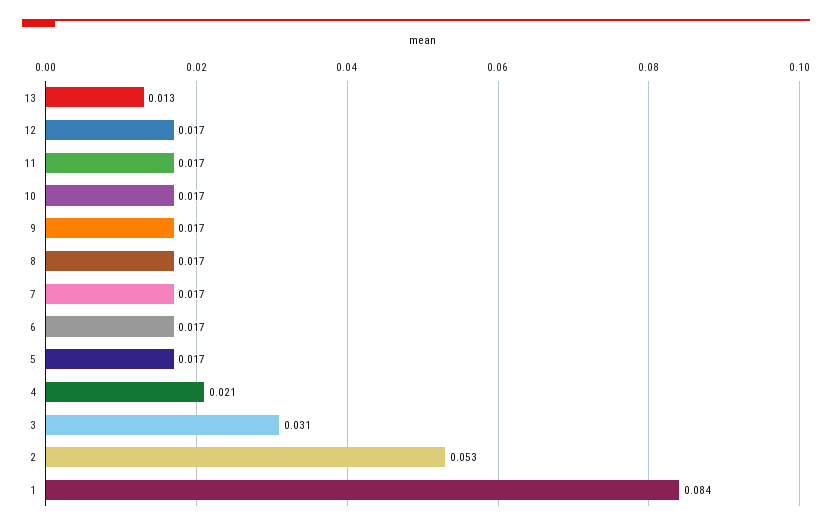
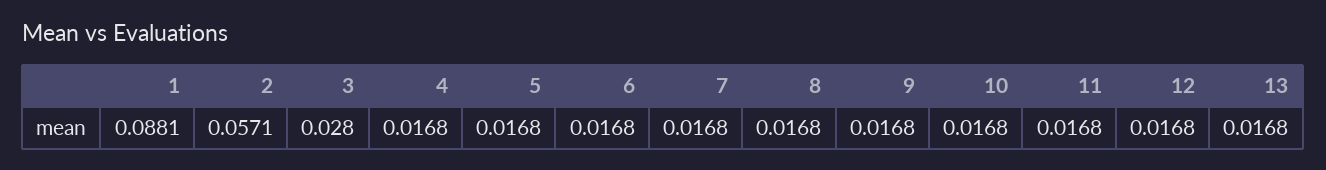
  {
-   "13": 0.013,
+   "13": 0.0168,
    "12": 0.0168,
    "11": 0.0168,
    "10": 0.0168,
    "9": 0.0168,
    "8": 0.0168,
    "7": 0.0168,
    "6": 0.0168,
    "5": 0.0168,
-   "4": 0.021,
+   "4": 0.0168,
-   "3": 0.031,
+   "3": 0.028,
-   "2": 0.053,
+   "2": 0.0571,
-   "1": 0.084
+   "1": 0.0881
  }

